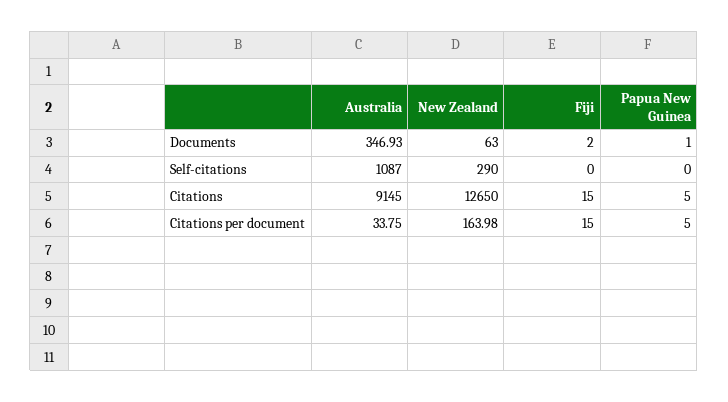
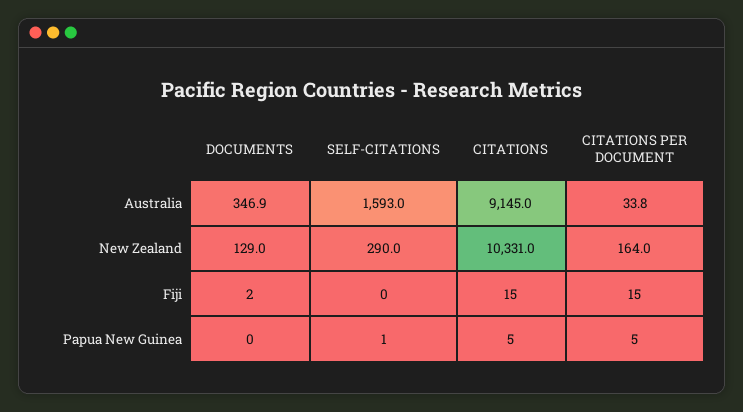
  {
    "Australia": {
      "Documents": 346.93,
-     "Self-citations": 1087,
+     "Self-citations": 1593,
      "Citations": 9145,
      "Citations per document": 33.75
    },
    "New Zealand": {
-     "Documents": 63,
+     "Documents": 129,
      "Self-citations": 290,
-     "Citations": 12650,
+     "Citations": 10331,
      "Citations per document": 163.98
    },
    "Fiji": {
      "Documents": 2,
      "Self-citations": 0,
      "Citations": 15,
      "Citations per document": 15
    },
    "Papua New Guinea": {
-     "Documents": 1,
+     "Documents": 0,
-     "Self-citations": 0,
+     "Self-citations": 1,
      "Citations": 5,
      "Citations per document": 5
    }
  }

